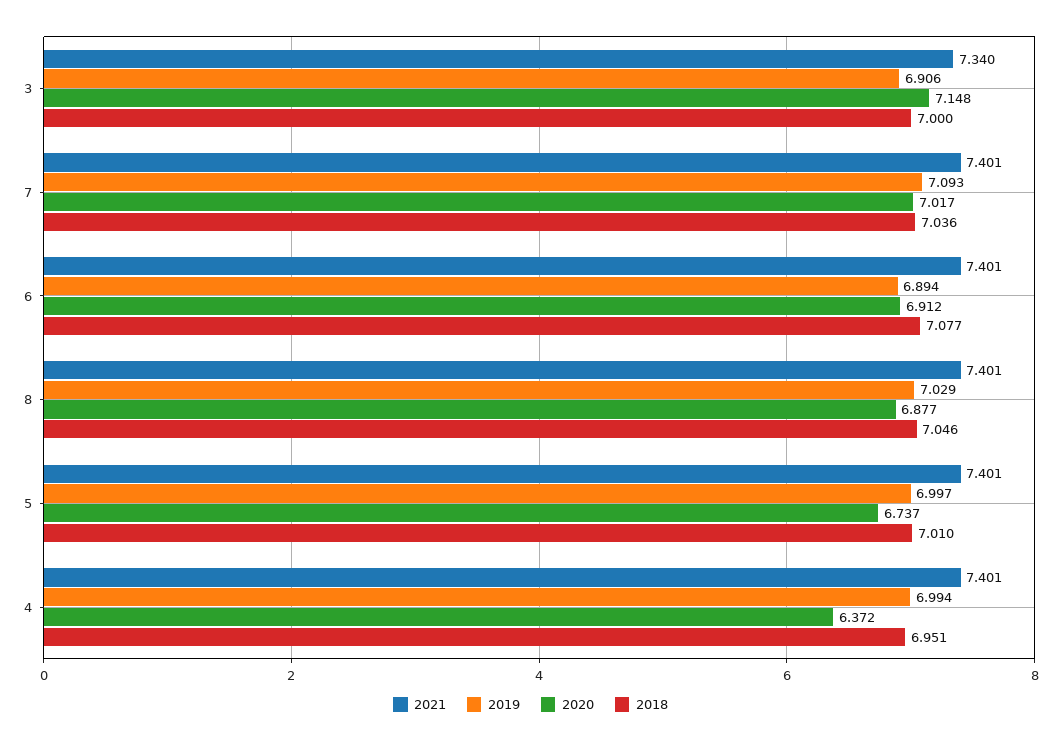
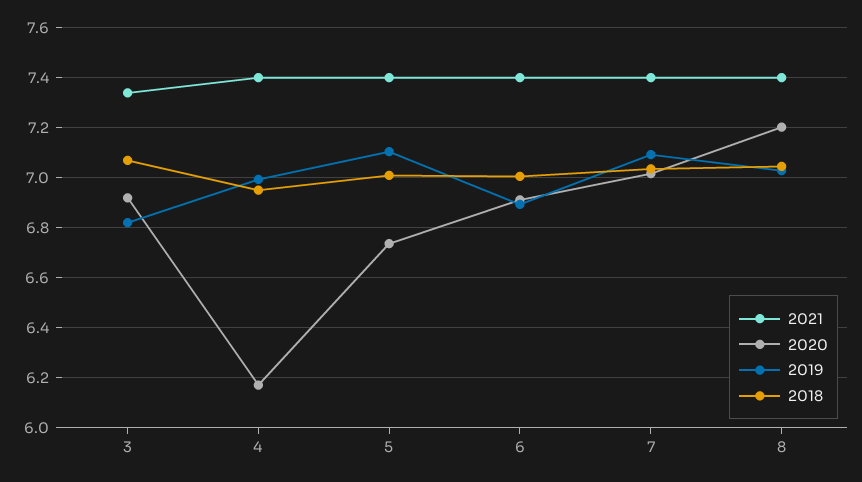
  {
    "2021": {
      "3": 7.34,
      "7": 7.401,
      "6": 7.401,
      "8": 7.401,
      "5": 7.401,
      "4": 7.401
    },
    "2019": {
-     "3": 6.906,
+     "3": 6.825,
      "7": 7.093,
      "6": 6.894,
      "8": 7.029,
-     "5": 6.997,
+     "5": 7.1,
      "4": 6.994
    },
    "2020": {
-     "3": 7.148,
+     "3": 6.925,
      "7": 7.017,
      "6": 6.912,
-     "8": 6.877,
+     "8": 7.2,
      "5": 6.737,
-     "4": 6.372
+     "4": 6.175
    },
    "2018": {
-     "3": 7,
+     "3": 7.075,
      "7": 7.036,
-     "6": 7.077,
+     "6": 7,
      "8": 7.046,
      "5": 7.01,
      "4": 6.951
    }
  }

